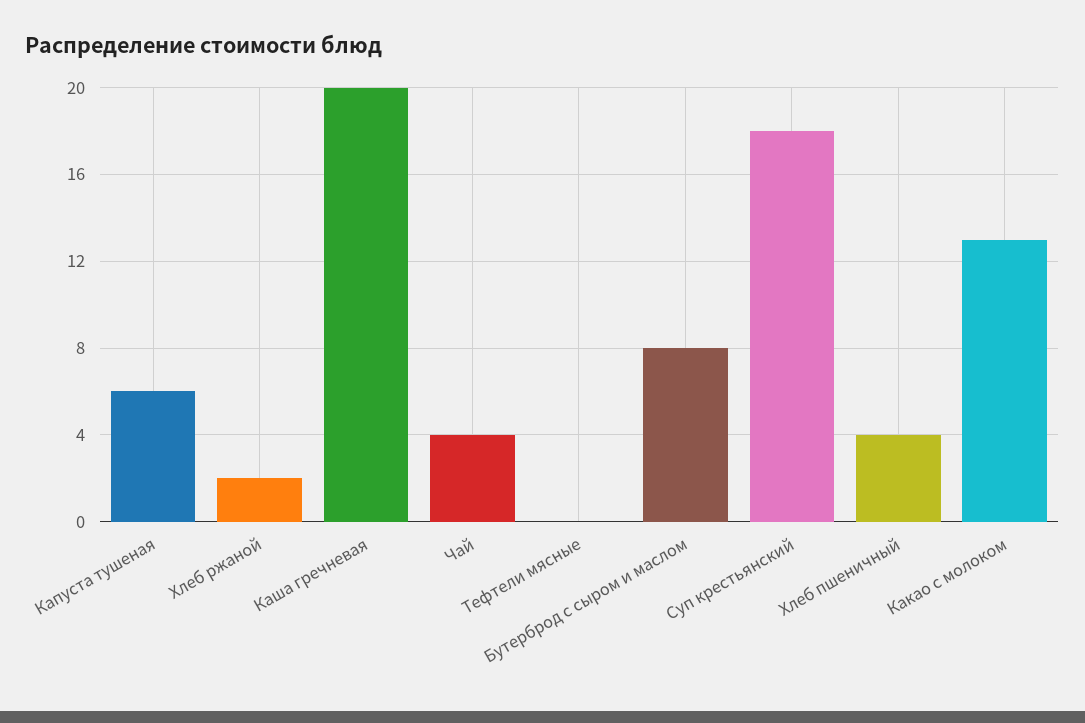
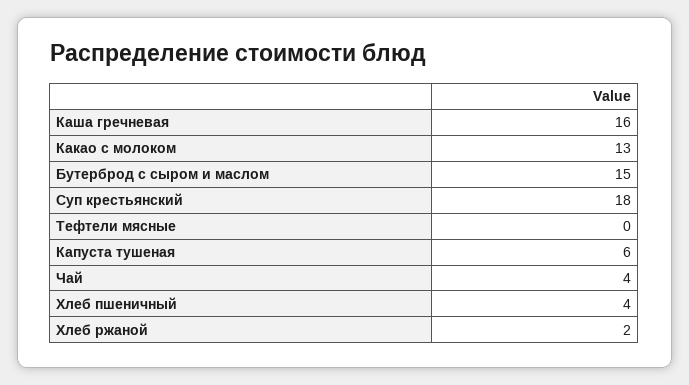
  {
    "Капуста тушеная": 6,
    "Хлеб ржаной": 2,
-   "Каша гречневая": 20,
+   "Каша гречневая": 16,
    "Чай": 4,
    "Тефтели мясные": 0,
-   "Бутерброд с сыром и маслом": 8,
+   "Бутерброд с сыром и маслом": 15,
    "Суп крестьянский": 18,
    "Хлеб пшеничный": 4,
    "Какао с молоком": 13
  }

